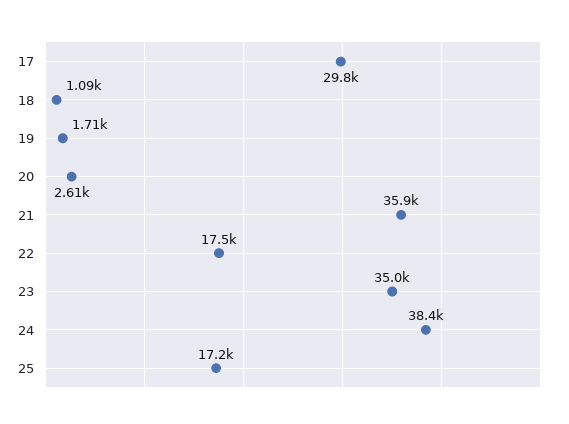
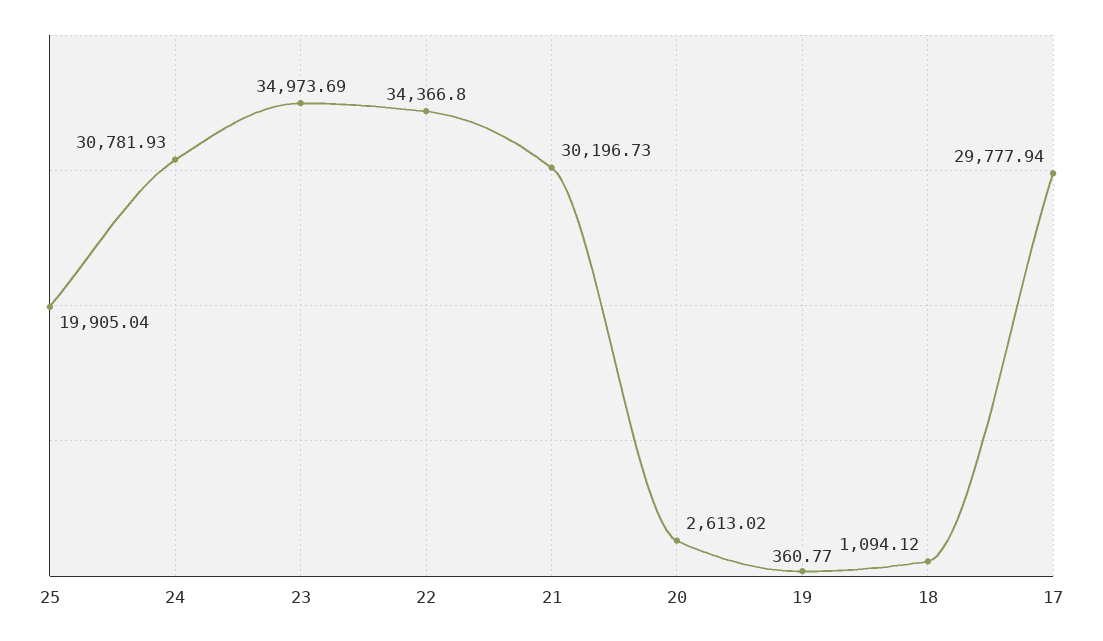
  {
    "17": 29777.94,
    "18": 1094.12,
-   "19": 1710,
+   "19": 360.77,
    "20": 2613.02,
-   "21": 35900,
+   "21": 30196.73,
-   "22": 17500,
+   "22": 34366.8,
    "23": 34973.69,
-   "24": 38400,
+   "24": 30781.93,
-   "25": 17200
+   "25": 19905.04
  }

